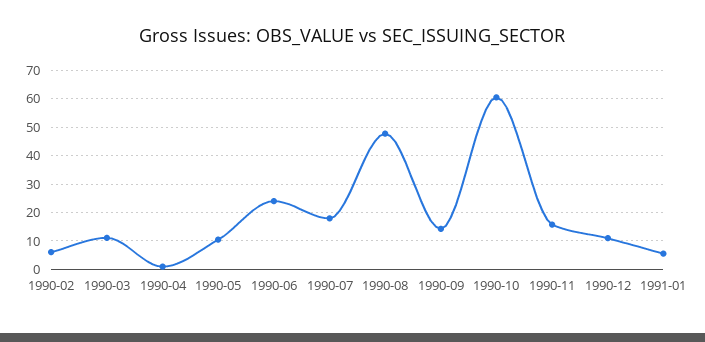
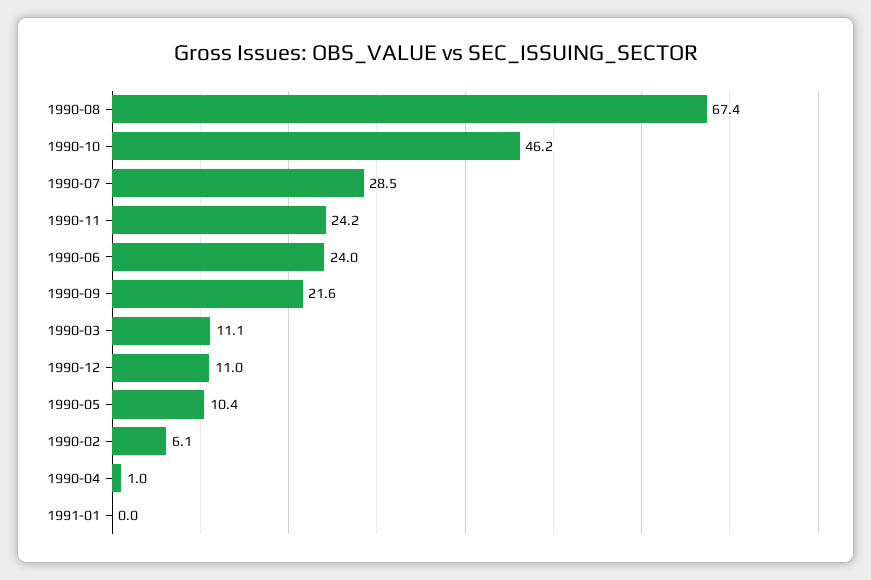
  {
    "1990-02": 6.1,
    "1990-03": 11.1,
    "1990-04": 1,
    "1990-05": 10.4,
    "1990-06": 24,
-   "1990-07": 17.5,
+   "1990-07": 28.5,
-   "1990-08": 47.5,
+   "1990-08": 67.4,
-   "1990-09": 15,
+   "1990-09": 21.6,
-   "1990-10": 60,
+   "1990-10": 46.2,
-   "1990-11": 15,
+   "1990-11": 24.2,
    "1990-12": 11,
-   "1991-01": 5
+   "1991-01": 0
  }

